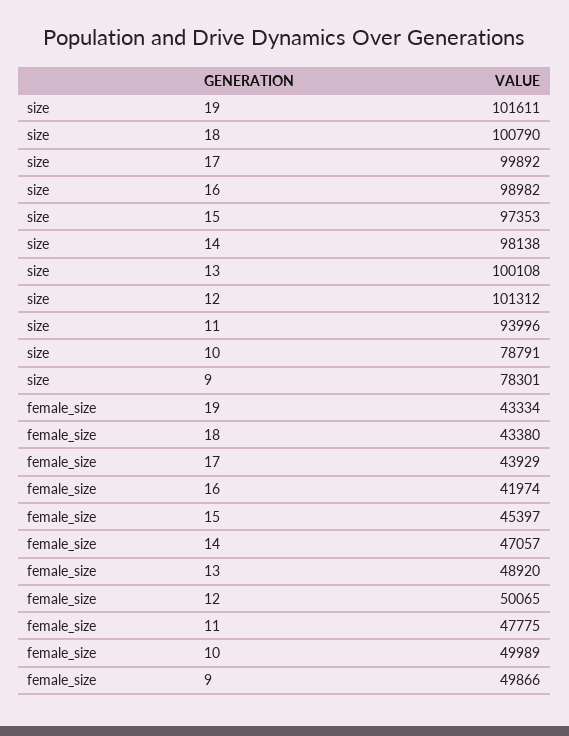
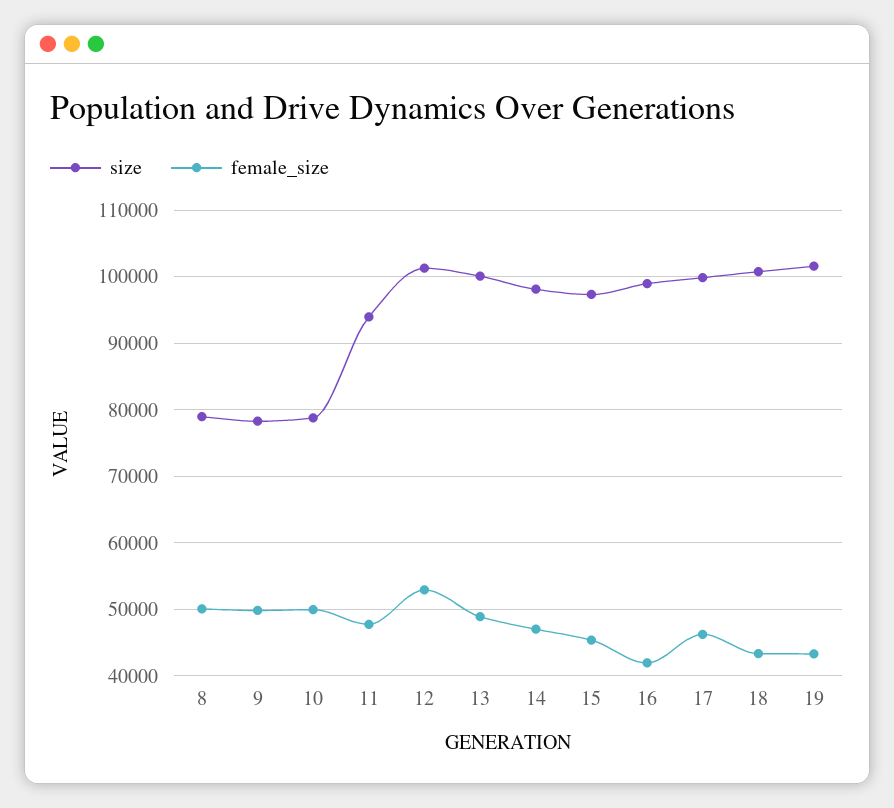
  {
    "size": {
      "19": 101611,
      "18": 100790,
      "17": 99892,
      "16": 98982,
      "15": 97353,
      "14": 98138,
      "13": 100108,
      "12": 101312,
      "11": 93996,
      "10": 78791,
-     "9": 78301
+     "9": 78301,
+     "8": 79000
    },
    "female_size": {
      "19": 43334,
      "18": 43380,
-     "17": 43929,
+     "17": 46000,
      "16": 41974,
      "15": 45397,
      "14": 47057,
      "13": 48920,
-     "12": 50065,
+     "12": 53000,
      "11": 47775,
      "10": 49989,
-     "9": 49866
+     "9": 49866,
+     "8": 50000
    }
  }

